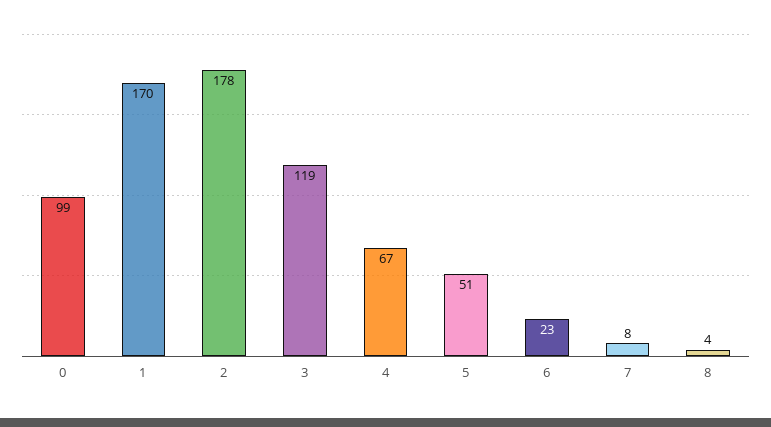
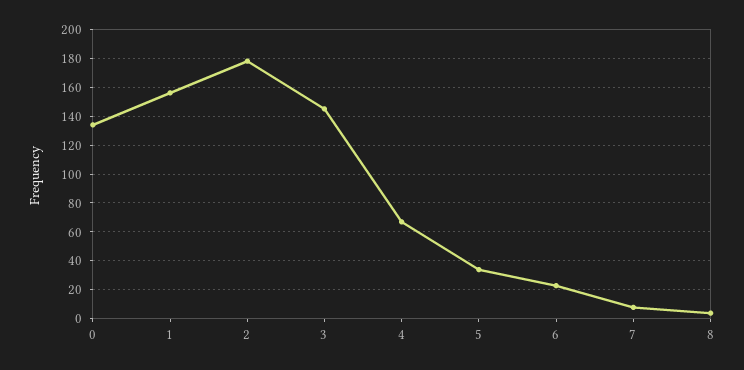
  {
-   "0": 99,
+   "0": 135,
-   "1": 170,
+   "1": 155,
    "2": 178,
-   "3": 119,
+   "3": 145,
    "4": 67,
-   "5": 51,
+   "5": 35,
    "6": 23,
    "7": 8,
    "8": 4
  }

